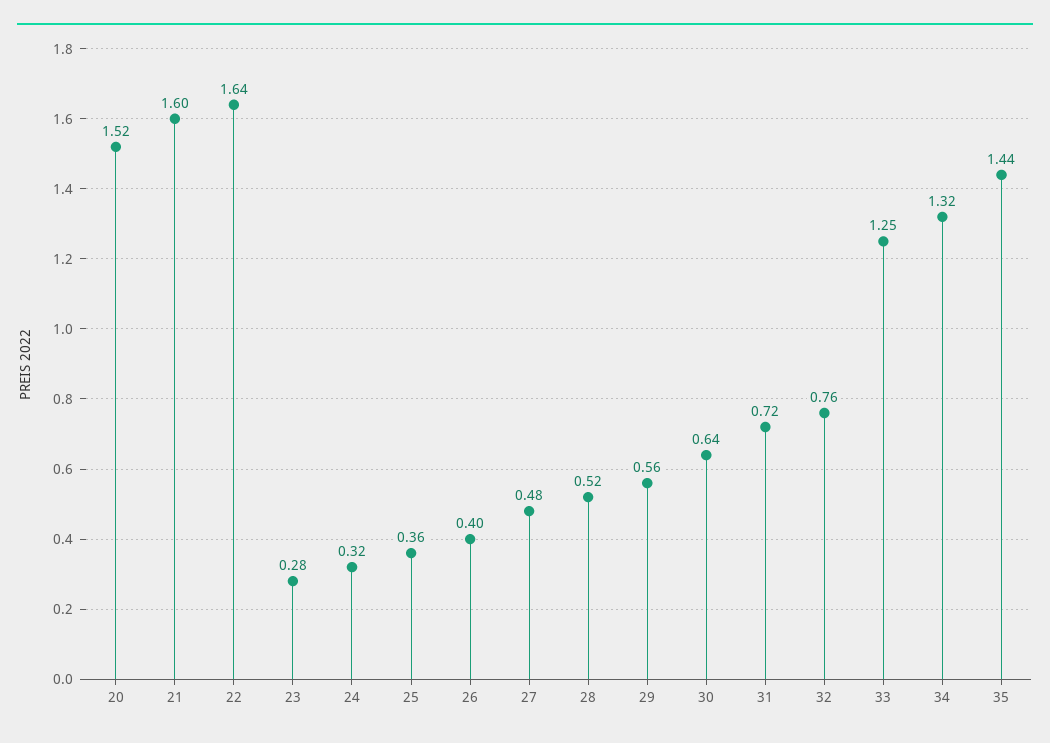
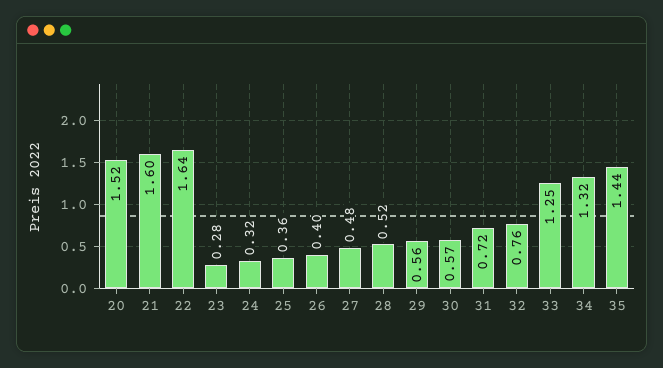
  {
    "20": 1.52,
    "21": 1.6,
    "22": 1.64,
    "23": 0.28,
    "24": 0.32,
    "25": 0.36,
    "26": 0.4,
    "27": 0.48,
    "28": 0.52,
    "29": 0.56,
-   "30": 0.64,
+   "30": 0.57,
    "31": 0.72,
    "32": 0.76,
    "33": 1.25,
    "34": 1.32,
    "35": 1.44
  }

